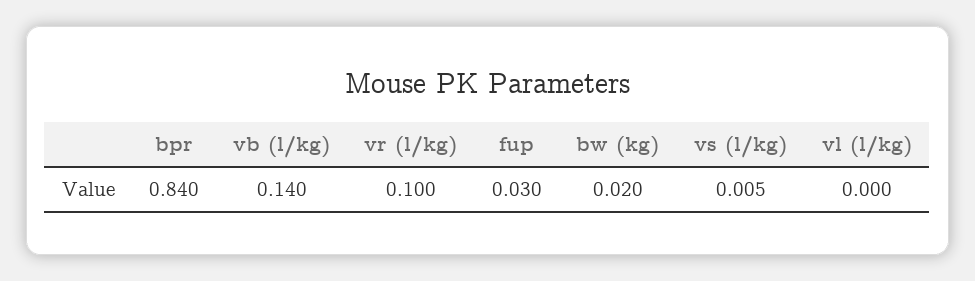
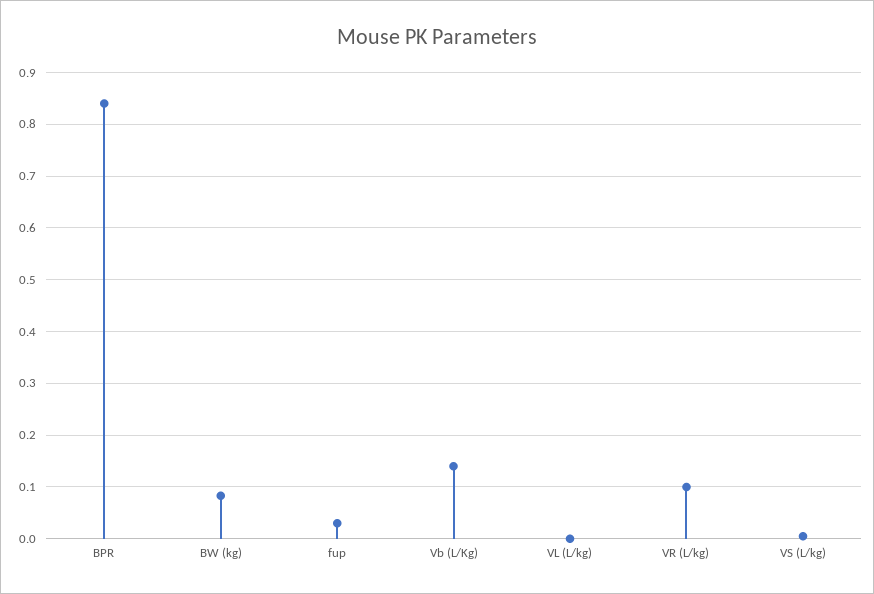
  {
    "bpr": 0.84,
    "vb (l/kg)": 0.14,
    "vr (l/kg)": 0.1,
    "fup": 0.03,
-   "bw (kg)": 0.02,
+   "bw (kg)": 0.08,
    "vs (l/kg)": 0.005,
    "vl (l/kg)": 0
  }

